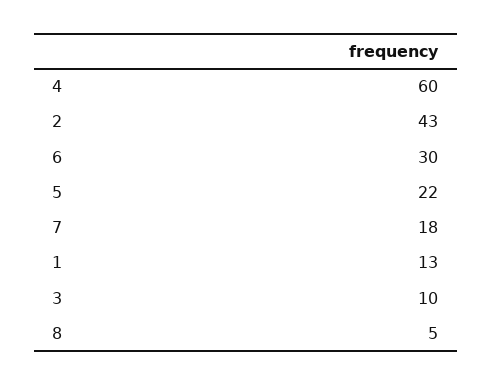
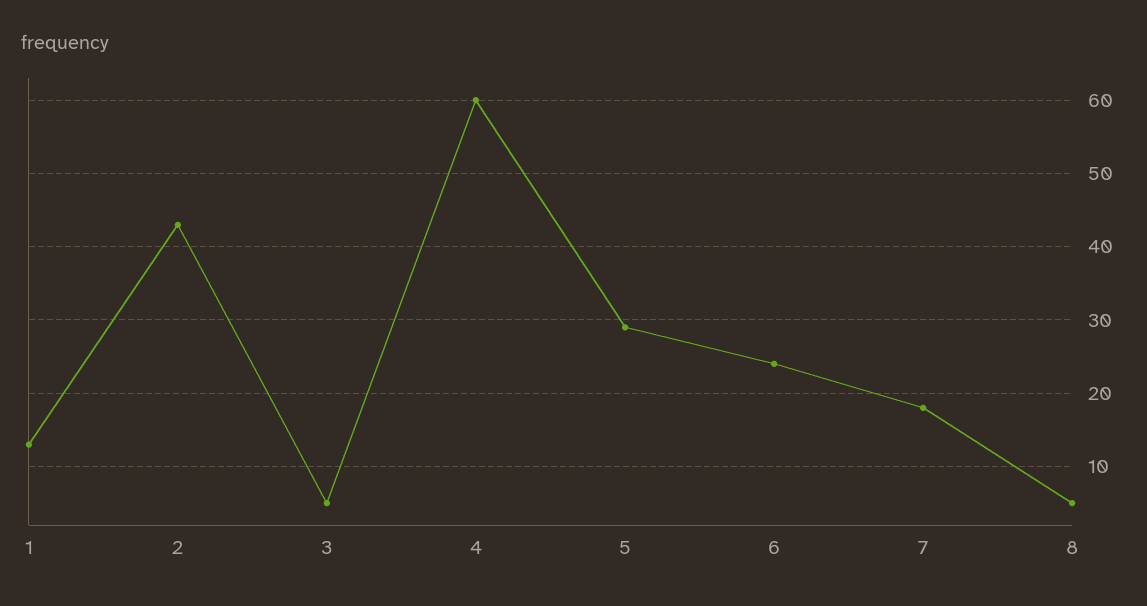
  {
    "4": 60,
    "2": 43,
-   "6": 30,
+   "6": 24,
-   "5": 22,
+   "5": 29,
    "7": 18,
    "1": 13,
-   "3": 10,
+   "3": 5,
    "8": 5
  }

